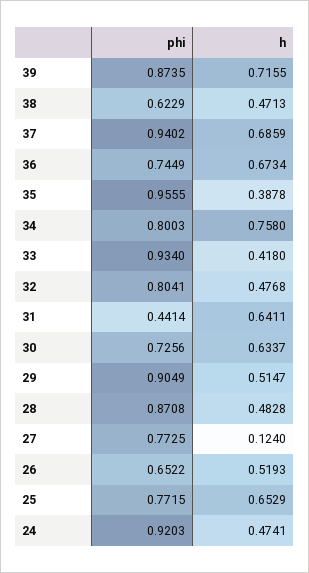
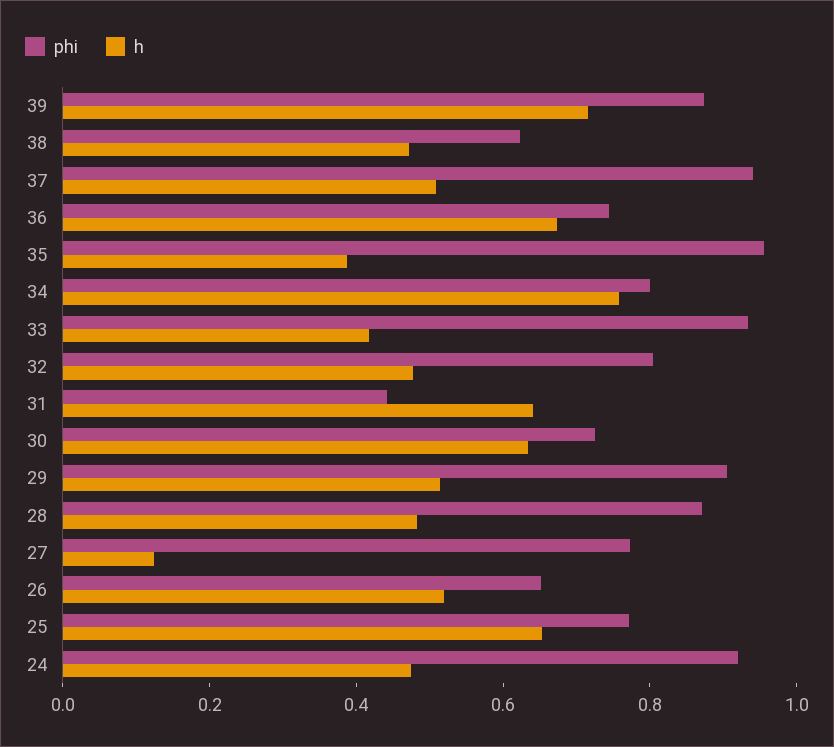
  {
    "phi": {
      "39": 0.8735,
      "38": 0.6229,
      "37": 0.9402,
      "36": 0.7449,
      "35": 0.9555,
      "34": 0.8003,
      "33": 0.934,
      "32": 0.8041,
      "31": 0.4414,
      "30": 0.7256,
      "29": 0.9049,
      "28": 0.8708,
      "27": 0.7725,
      "26": 0.6522,
      "25": 0.7715,
      "24": 0.9203
    },
    "h": {
      "39": 0.7155,
      "38": 0.4713,
-     "37": 0.6859,
+     "37": 0.5,
      "36": 0.6734,
      "35": 0.3878,
      "34": 0.758,
      "33": 0.418,
      "32": 0.4768,
      "31": 0.6411,
      "30": 0.6337,
      "29": 0.5147,
      "28": 0.4828,
      "27": 0.124,
      "26": 0.5193,
      "25": 0.6529,
      "24": 0.4741
    }
  }

